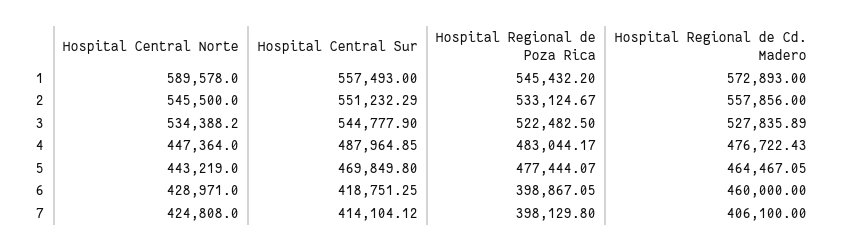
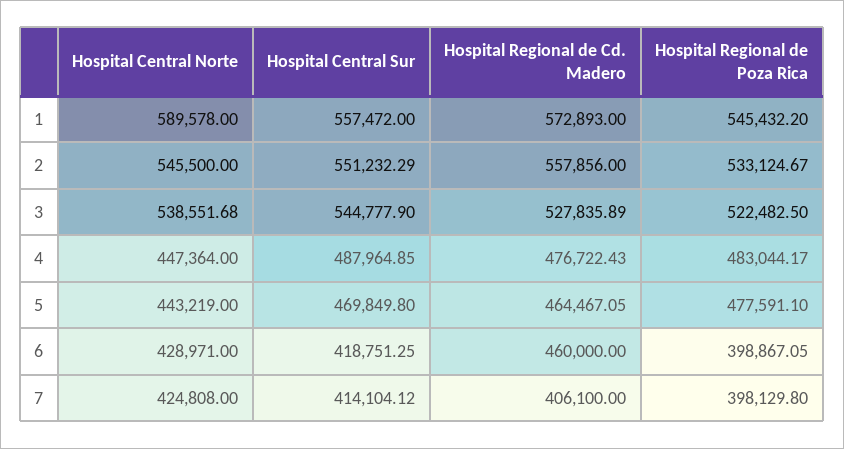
  {
    "Hospital Central Norte": {
      "1": 589578,
      "2": 545500,
-     "3": 534388.2,
+     "3": 538551.68,
      "4": 447364,
      "5": 443219,
      "6": 428971,
      "7": 424808
    },
    "Hospital Central Sur": {
-     "1": 557493,
+     "1": 557472,
      "2": 551232.29,
      "3": 544777.9,
      "4": 487964.85,
      "5": 469849.8,
      "6": 418751.25,
      "7": 414104.12
    },
    "Hospital Regional de Poza Rica": {
      "1": 545432.2,
      "2": 533124.67,
      "3": 522482.5,
      "4": 483044.17,
-     "5": 477444.07,
+     "5": 477591.1,
      "6": 398867.05,
      "7": 398129.8
    },
    "Hospital Regional de Cd. Madero": {
      "1": 572893,
      "2": 557856,
      "3": 527835.89,
      "4": 476722.43,
      "5": 464467.05,
      "6": 460000,
      "7": 406100
    }
  }

